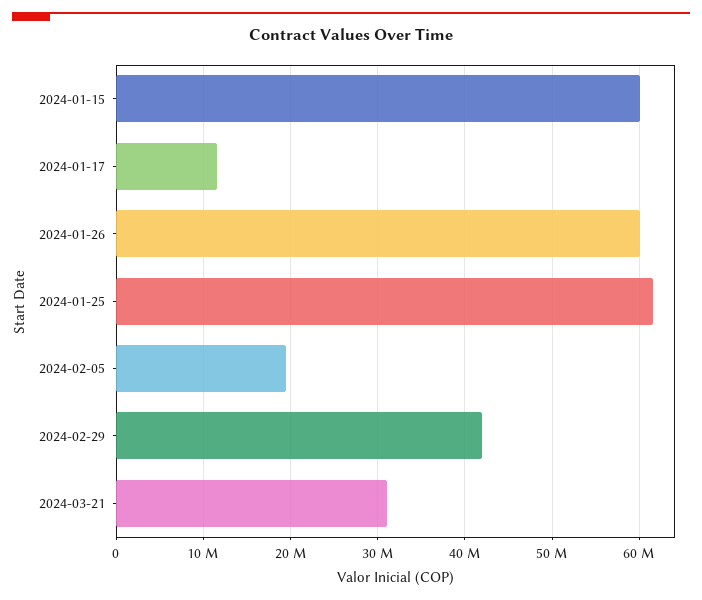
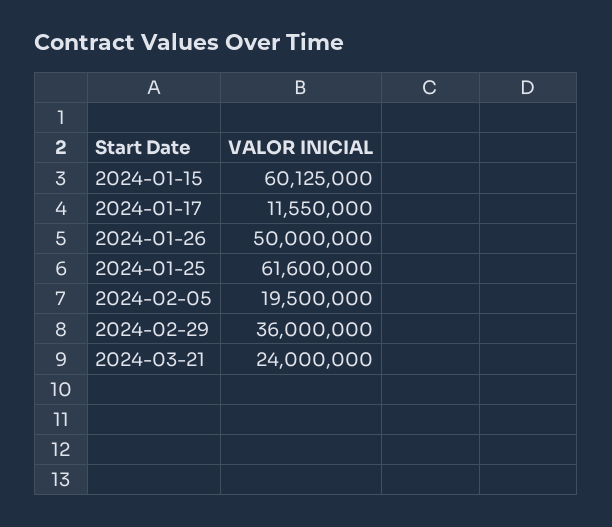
  {
    "2024-01-15": 60125000,
    "2024-01-17": 11550000,
-   "2024-01-26": 60000000,
+   "2024-01-26": 50000000,
    "2024-01-25": 61600000,
    "2024-02-05": 19500000,
-   "2024-02-29": 42000000,
+   "2024-02-29": 36000000,
-   "2024-03-21": 31000000
+   "2024-03-21": 24000000
  }

